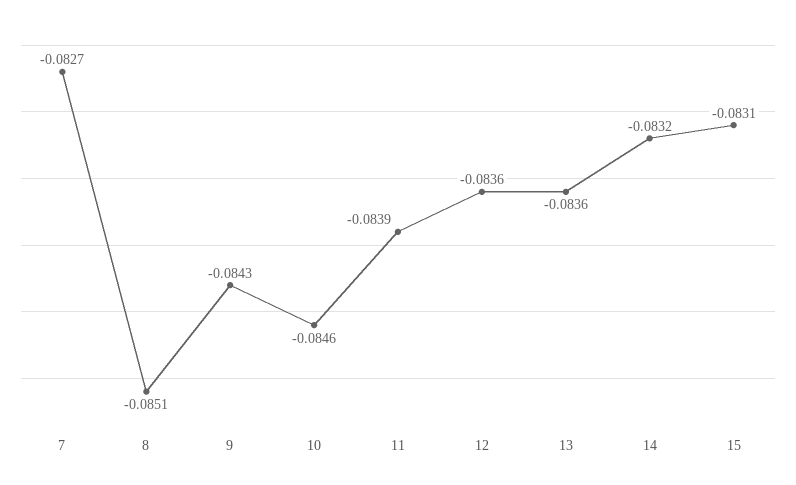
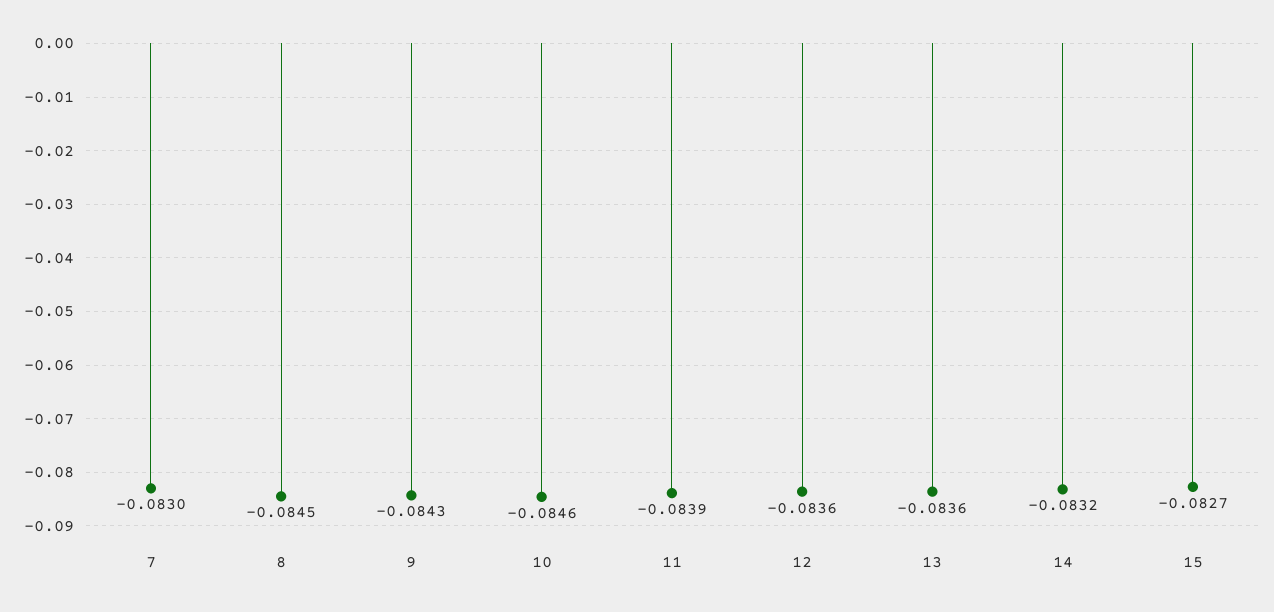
  {
-   "7": -0.0827,
+   "7": -0.083,
-   "8": -0.0851,
+   "8": -0.0845,
    "9": -0.0843,
    "10": -0.0846,
    "11": -0.0839,
    "12": -0.0836,
    "13": -0.0836,
    "14": -0.0832,
-   "15": -0.0831
+   "15": -0.0827
  }

